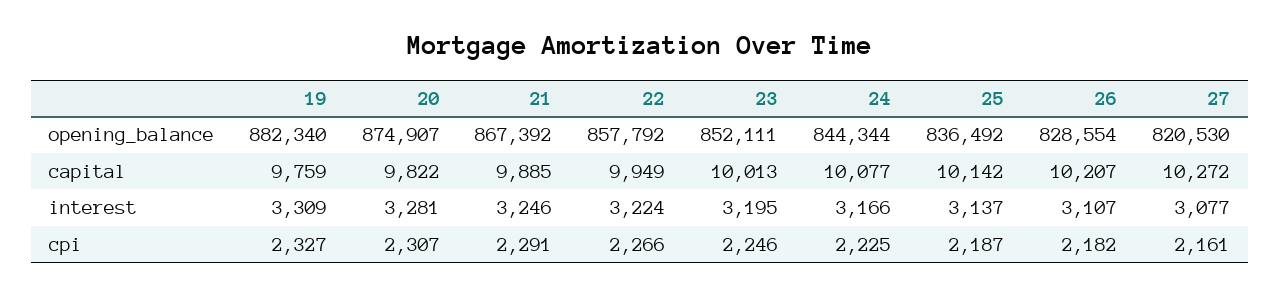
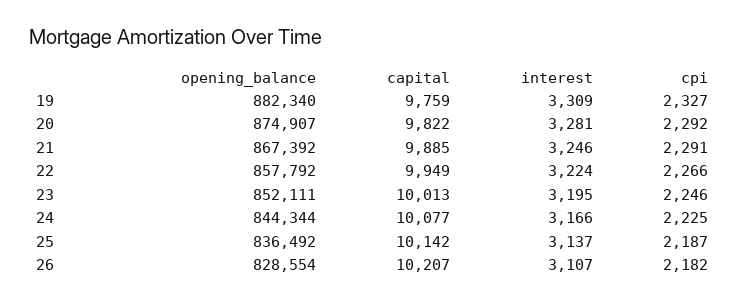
  {
    "19": {
      "opening_balance": 882340,
      "capital": 9759,
      "interest": 3309,
      "cpi": 2327
    },
    "20": {
      "opening_balance": 874907,
      "capital": 9822,
      "interest": 3281,
-     "cpi": 2307
+     "cpi": 2292
    },
    "21": {
      "opening_balance": 867392,
      "capital": 9885,
      "interest": 3246,
      "cpi": 2291
    },
    "22": {
      "opening_balance": 857792,
      "capital": 9949,
      "interest": 3224,
      "cpi": 2266
    },
    "23": {
      "opening_balance": 852111,
      "capital": 10013,
      "interest": 3195,
      "cpi": 2246
    },
    "24": {
      "opening_balance": 844344,
      "capital": 10077,
      "interest": 3166,
      "cpi": 2225
    },
    "25": {
      "opening_balance": 836492,
      "capital": 10142,
      "interest": 3137,
      "cpi": 2187
    },
    "26": {
      "opening_balance": 828554,
      "capital": 10207,
      "interest": 3107,
      "cpi": 2182
-   },
+   }
-   "27": {
-     "opening_balance": 820530,
-     "capital": 10272,
-     "interest": 3077,
-     "cpi": 2161
-   }
  }

